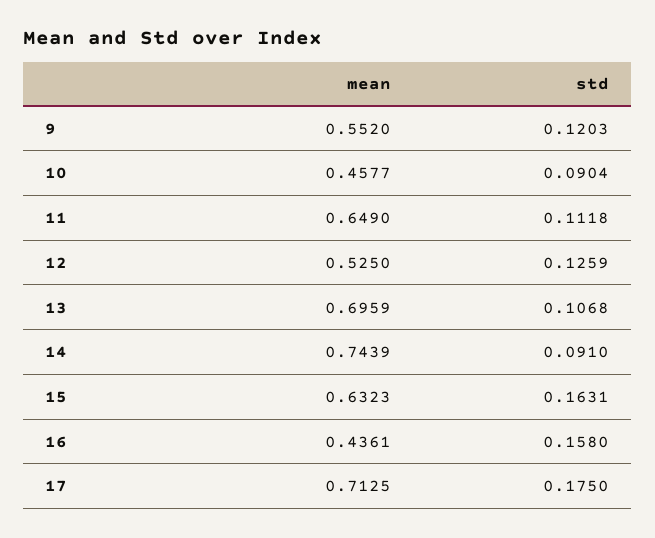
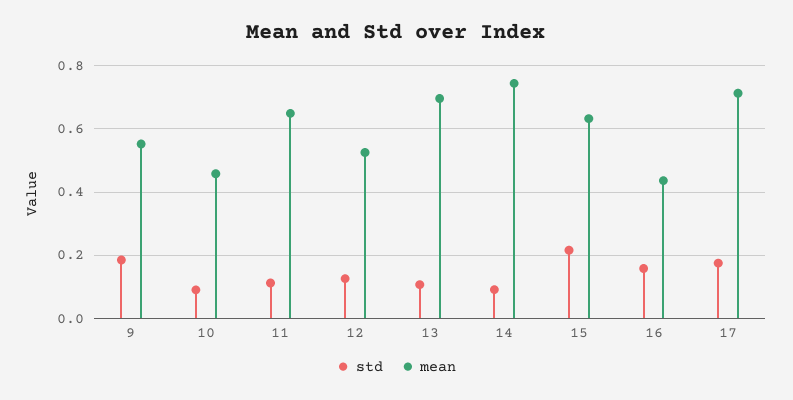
  {
    "mean": {
      "9": 0.552,
      "10": 0.4577,
      "11": 0.649,
      "12": 0.525,
      "13": 0.6959,
      "14": 0.7439,
      "15": 0.6323,
      "16": 0.4361,
      "17": 0.7125
    },
    "std": {
-     "9": 0.1203,
+     "9": 0.18,
      "10": 0.0904,
      "11": 0.1118,
      "12": 0.1259,
      "13": 0.1068,
      "14": 0.091,
-     "15": 0.1631,
+     "15": 0.22,
      "16": 0.158,
      "17": 0.175
    }
  }

